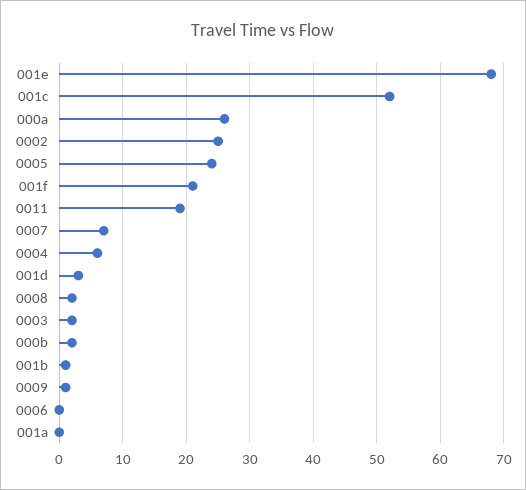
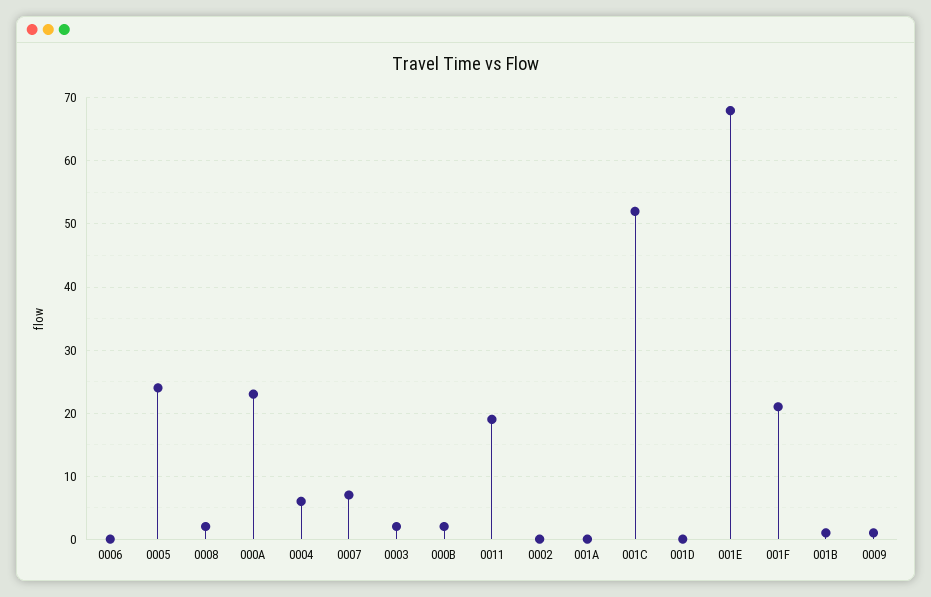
  {
    "001e": 68,
    "001c": 52,
-   "000a": 26,
+   "000a": 23,
-   "0002": 25,
+   "0002": 0,
    "0005": 24,
    "001f": 21,
    "0011": 19,
    "0007": 7,
    "0004": 6,
-   "001d": 3,
+   "001d": 0,
    "0008": 2,
    "0003": 2,
    "000b": 2,
    "001b": 1,
    "0009": 1,
    "0006": 0,
    "001a": 0
  }

